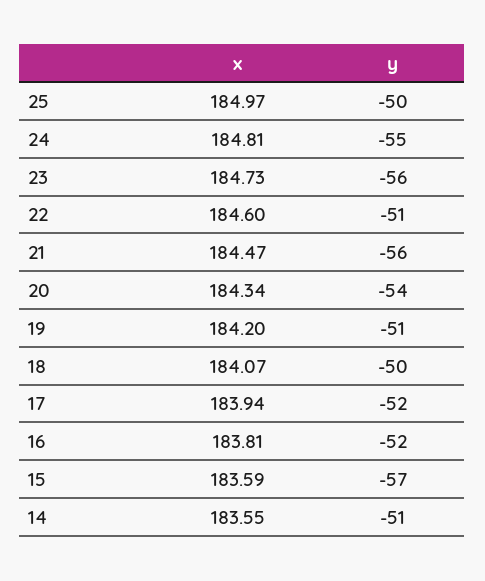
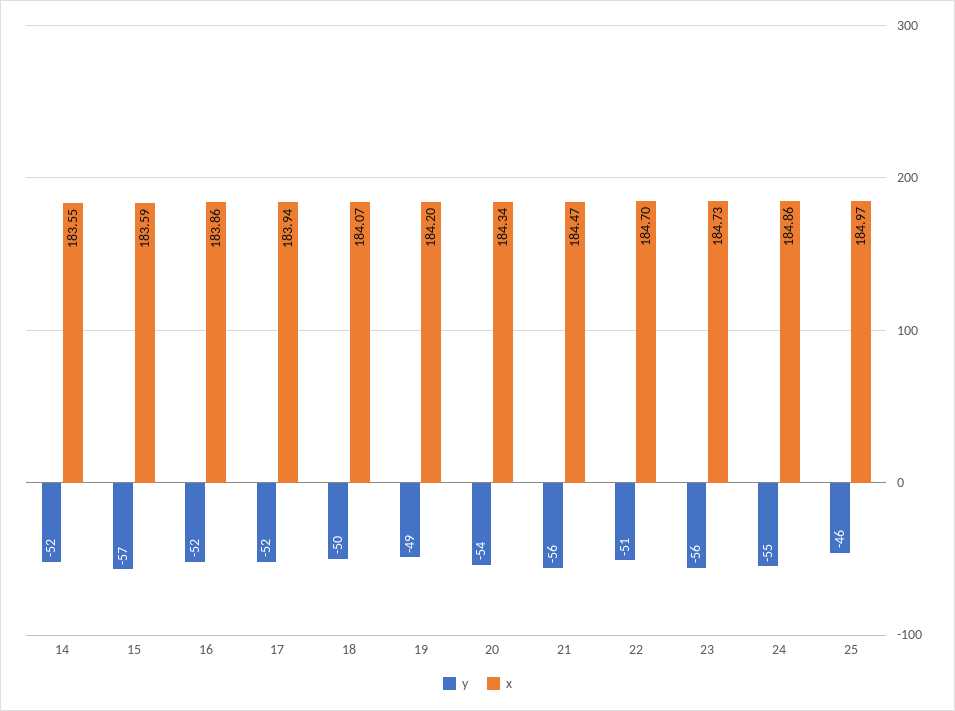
  {
    "x": {
      "25": 184.97,
-     "24": 184.81,
+     "24": 184.86,
      "23": 184.73,
-     "22": 184.6,
+     "22": 184.7,
      "21": 184.47,
      "20": 184.34,
      "19": 184.2,
      "18": 184.07,
      "17": 183.94,
-     "16": 183.81,
+     "16": 183.86,
      "15": 183.59,
      "14": 183.55
    },
    "y": {
-     "25": -50,
+     "25": -46,
      "24": -55,
      "23": -56,
      "22": -51,
      "21": -56,
      "20": -54,
-     "19": -51,
+     "19": -49,
      "18": -50,
      "17": -52,
      "16": -52,
      "15": -57,
-     "14": -51
+     "14": -52
    }
  }

